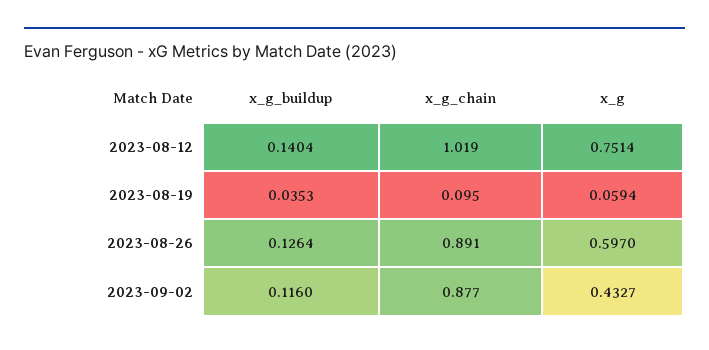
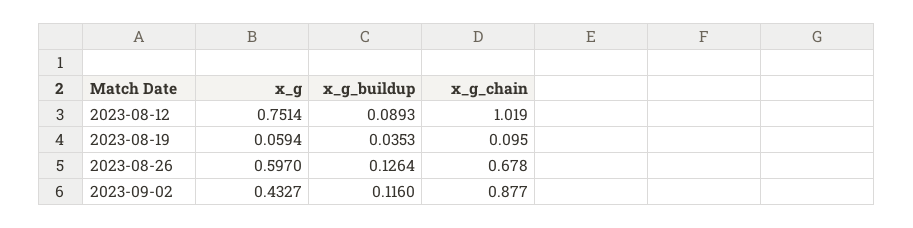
  {
    "x_g_buildup": {
-     "2023-08-12": 0.1404,
+     "2023-08-12": 0.0893,
      "2023-08-19": 0.0353,
      "2023-08-26": 0.1264,
      "2023-09-02": 0.116
    },
    "x_g_chain": {
      "2023-08-12": 1.019,
      "2023-08-19": 0.095,
-     "2023-08-26": 0.891,
+     "2023-08-26": 0.678,
      "2023-09-02": 0.877
    },
    "x_g": {
      "2023-08-12": 0.7514,
      "2023-08-19": 0.0594,
      "2023-08-26": 0.597,
      "2023-09-02": 0.4327
    }
  }

